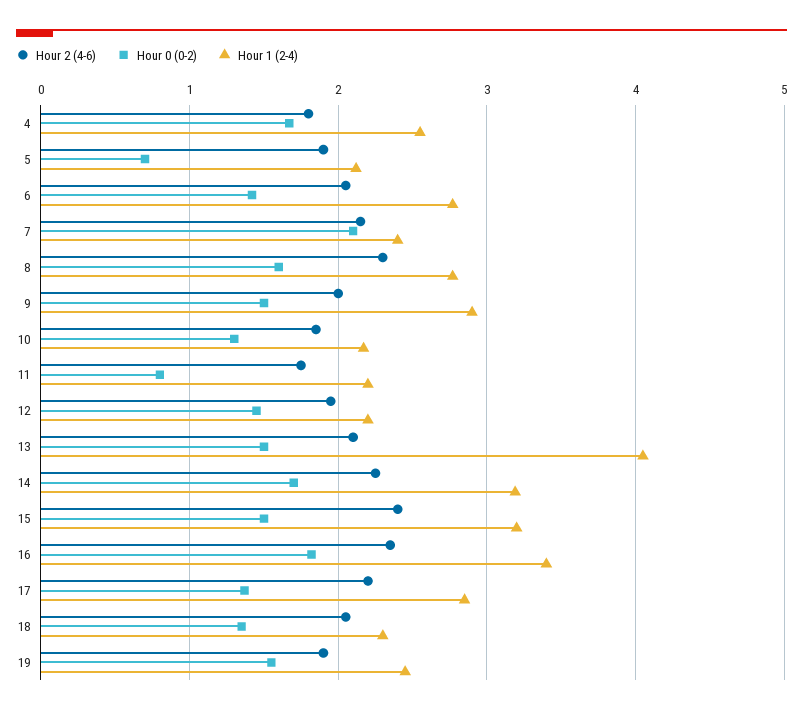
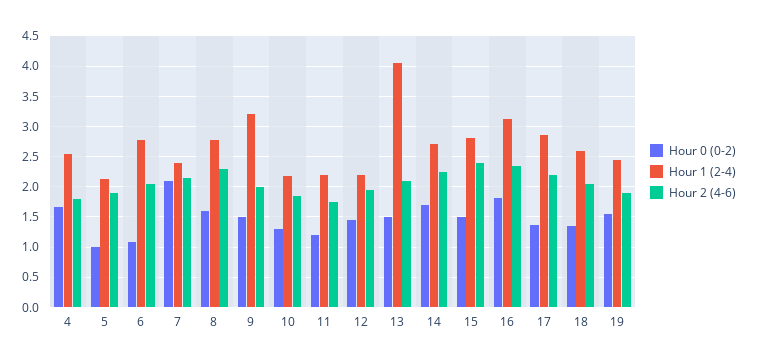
  {
    "Hour 2 (4-6)": {
      "4": 1.8,
      "5": 1.9,
      "6": 2.1,
      "7": 2.2,
      "8": 2.3,
      "9": 2,
      "10": 1.9,
      "11": 1.8,
      "12": 2,
      "13": 2.1,
      "14": 2.3,
      "15": 2.4,
      "16": 2.4,
      "17": 2.2,
      "18": 2.1,
      "19": 1.9
    },
    "Hour 0 (0-2)": {
      "4": 1.7,
-     "5": 0.7,
+     "5": 1,
-     "6": 1.4,
+     "6": 1.1,
      "7": 2.1,
      "8": 1.6,
      "9": 1.5,
      "10": 1.3,
-     "11": 0.8,
+     "11": 1.2,
      "12": 1.5,
      "13": 1.5,
      "14": 1.7,
      "15": 1.5,
      "16": 1.8,
      "17": 1.4,
      "18": 1.4,
      "19": 1.6
    },
    "Hour 1 (2-4)": {
      "4": 2.6,
      "5": 2.1,
      "6": 2.8,
      "7": 2.4,
      "8": 2.8,
-     "9": 2.9,
+     "9": 3.2,
      "10": 2.2,
      "11": 2.2,
      "12": 2.2,
      "13": 4.1,
-     "14": 3.2,
+     "14": 2.7,
-     "15": 3.2,
+     "15": 2.8,
-     "16": 3.4,
+     "16": 3.1,
      "17": 2.9,
-     "18": 2.3,
+     "18": 2.6,
      "19": 2.5
    }
  }

